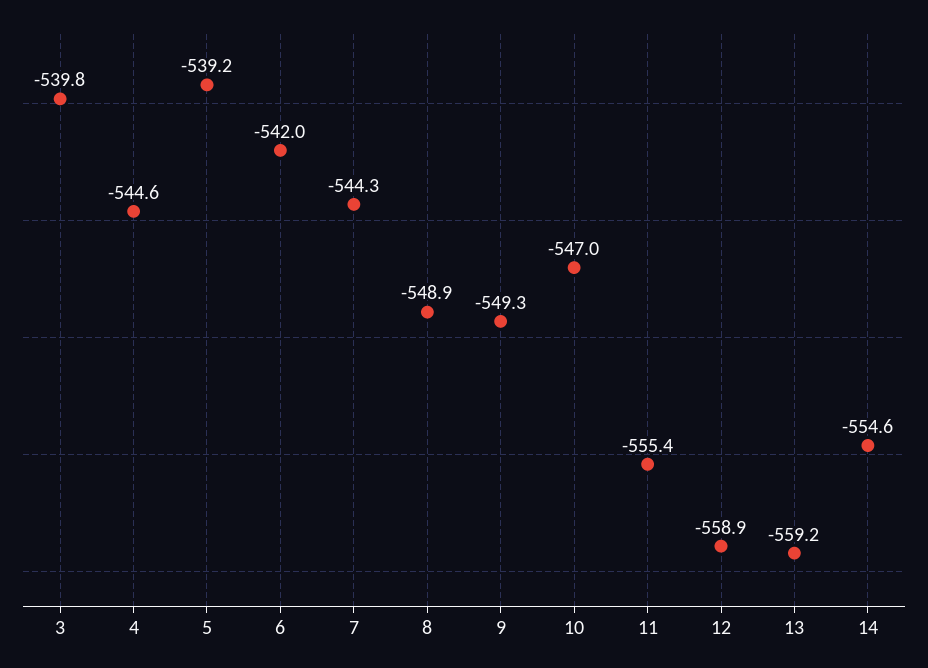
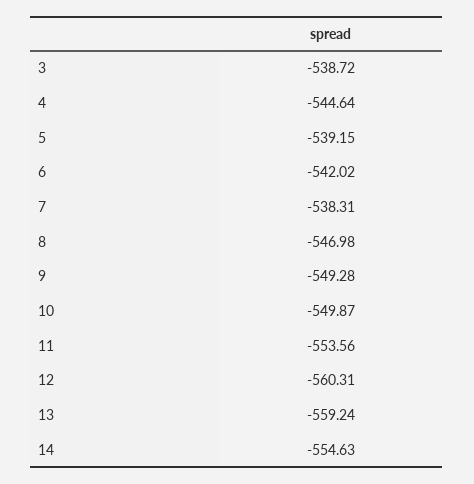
  {
-   "3": -539.8,
+   "3": -538.72,
    "4": -544.64,
    "5": -539.15,
    "6": -542.02,
-   "7": -544.3,
+   "7": -538.31,
-   "8": -548.9,
+   "8": -546.98,
    "9": -549.28,
-   "10": -547,
+   "10": -549.87,
-   "11": -555.4,
+   "11": -553.56,
-   "12": -558.9,
+   "12": -560.31,
    "13": -559.24,
    "14": -554.63
  }

